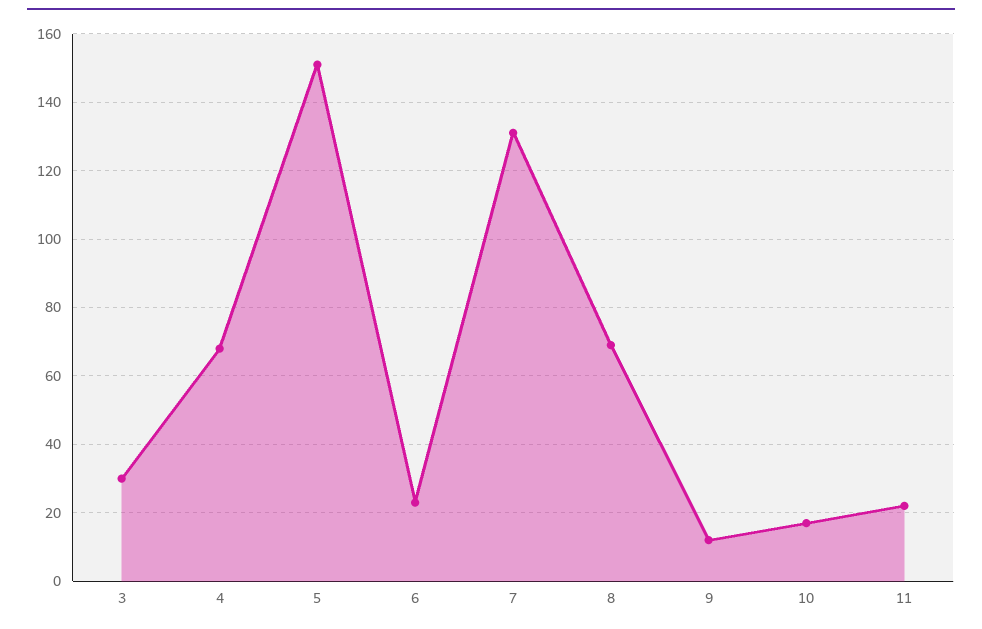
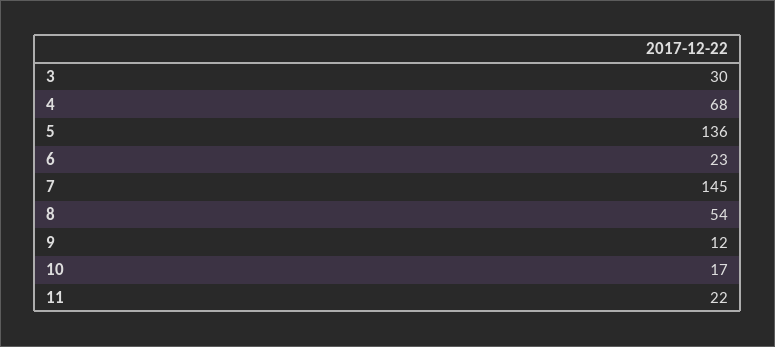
  {
    "3": 30,
    "4": 68,
-   "5": 150,
+   "5": 136,
    "6": 23,
-   "7": 130,
+   "7": 145,
-   "8": 70,
+   "8": 54,
    "9": 12,
    "10": 17,
    "11": 22
  }

